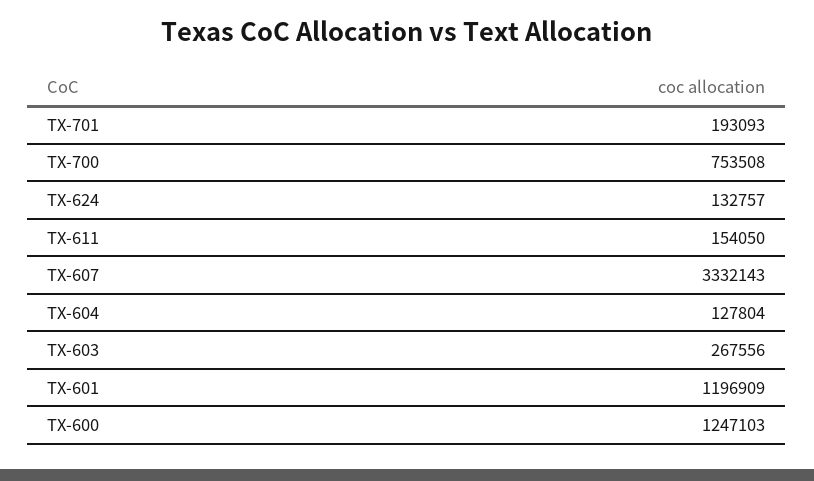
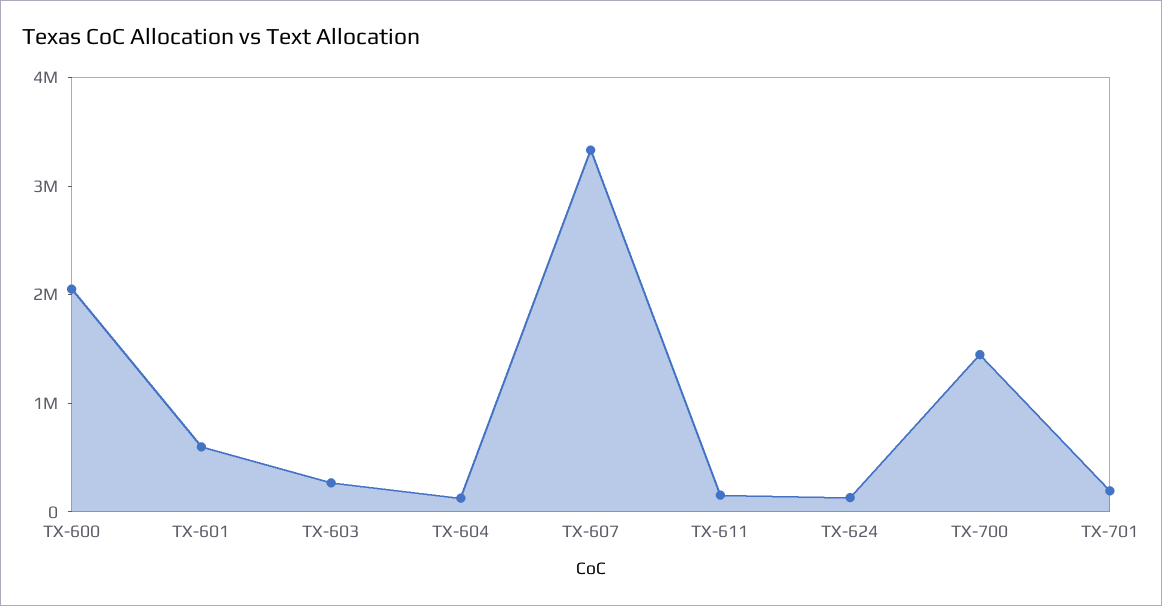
  {
    "TX-701": 193093,
-   "TX-700": 753508,
+   "TX-700": 1400000,
    "TX-624": 132757,
    "TX-611": 154050,
    "TX-607": 3332143,
    "TX-604": 127804,
    "TX-603": 267556,
-   "TX-601": 1196909,
+   "TX-601": 600000,
-   "TX-600": 1247103
+   "TX-600": 2000000
  }

